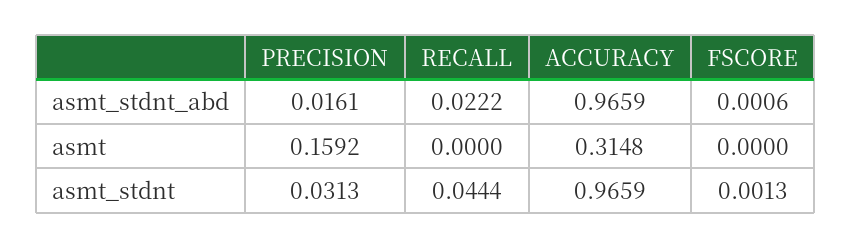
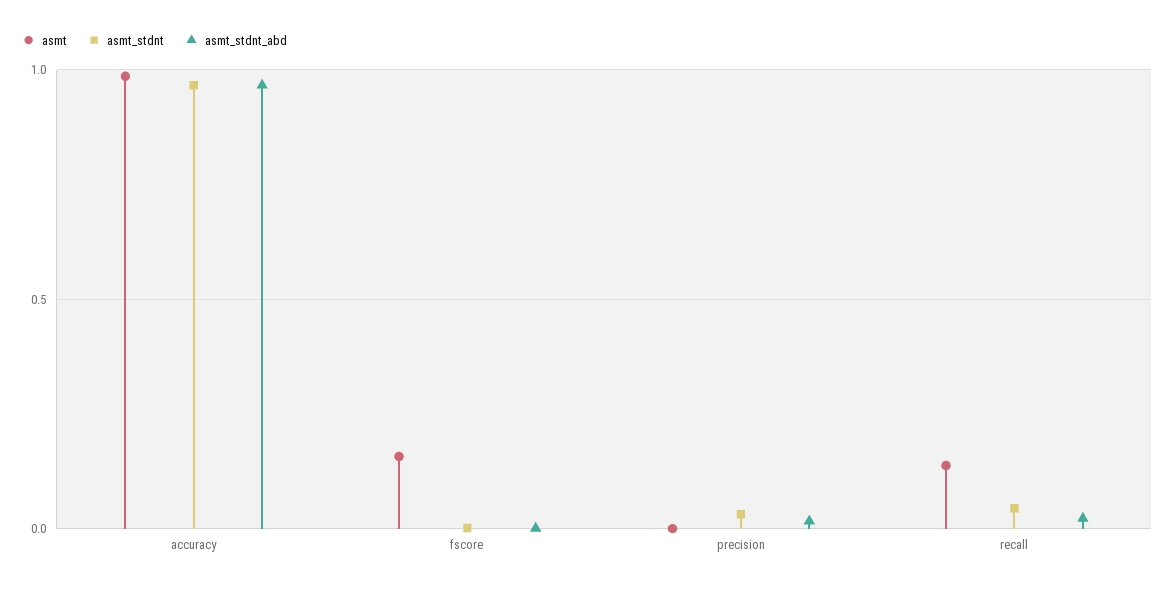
  {
    "asmt_stdnt_abd": {
      "PRECISION": 0.0161,
      "RECALL": 0.0222,
      "ACCURACY": 0.9659,
      "FSCORE": 0.0006
    },
    "asmt": {
-     "PRECISION": 0.1592,
+     "PRECISION": 0,
-     "RECALL": 0,
+     "RECALL": 0.15,
-     "ACCURACY": 0.3148,
+     "ACCURACY": 1,
-     "FSCORE": 0
+     "FSCORE": 0.15
    },
    "asmt_stdnt": {
      "PRECISION": 0.0313,
      "RECALL": 0.0444,
      "ACCURACY": 0.9659,
      "FSCORE": 0.0013
    }
  }

